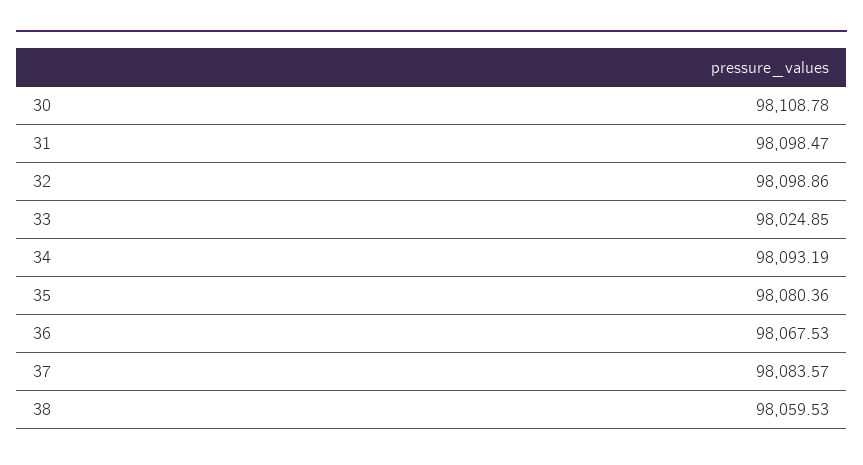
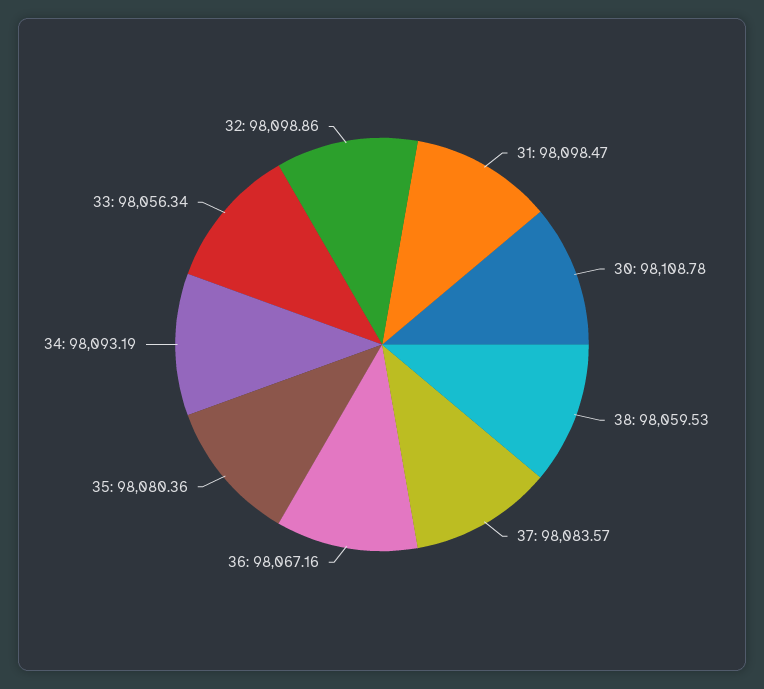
  {
    "30": 98108.78,
    "31": 98098.47,
    "32": 98098.86,
-   "33": 98024.85,
+   "33": 98056.34,
    "34": 98093.19,
    "35": 98080.36,
-   "36": 98067.53,
+   "36": 98067.16,
    "37": 98083.57,
    "38": 98059.53
  }

